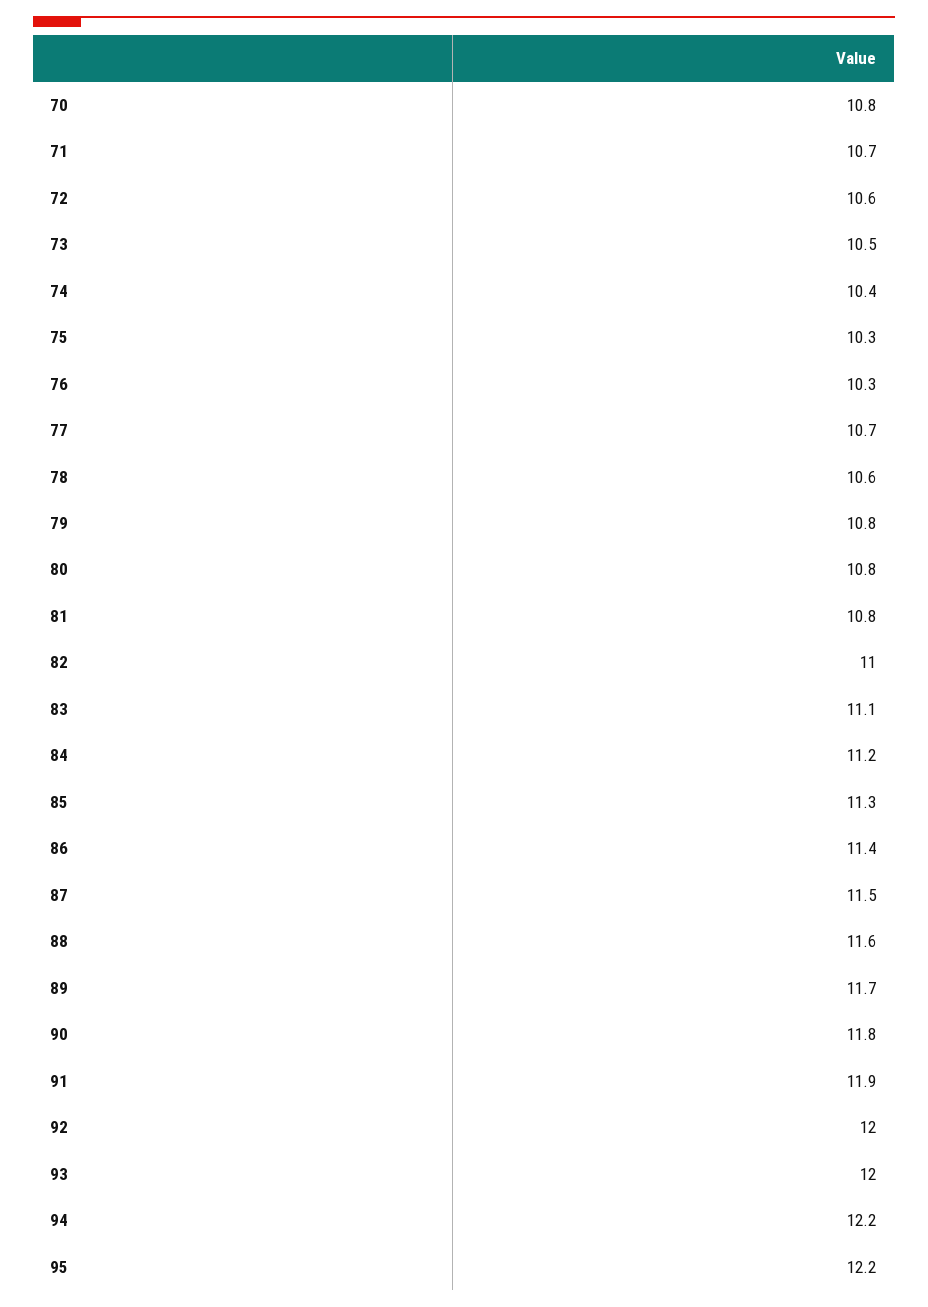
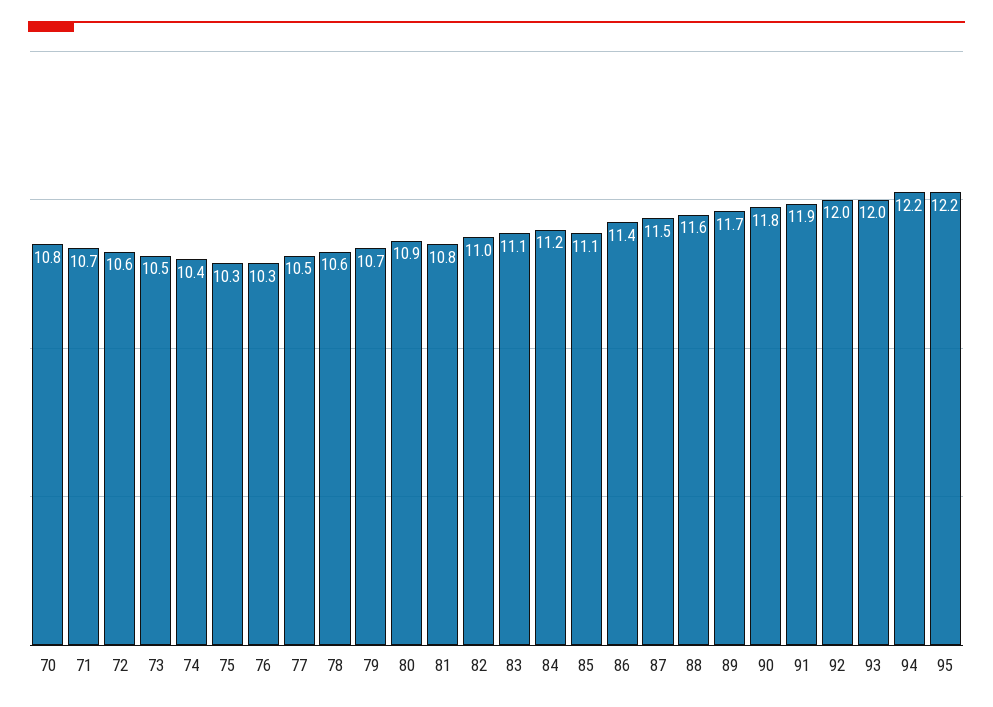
  {
    "70": 10.8,
    "71": 10.7,
    "72": 10.6,
    "73": 10.5,
    "74": 10.4,
    "75": 10.3,
    "76": 10.3,
-   "77": 10.7,
+   "77": 10.5,
    "78": 10.6,
-   "79": 10.8,
+   "79": 10.7,
-   "80": 10.8,
+   "80": 10.9,
    "81": 10.8,
    "82": 11,
    "83": 11.1,
    "84": 11.2,
-   "85": 11.3,
+   "85": 11.1,
    "86": 11.4,
    "87": 11.5,
    "88": 11.6,
    "89": 11.7,
    "90": 11.8,
    "91": 11.9,
    "92": 12,
    "93": 12,
    "94": 12.2,
    "95": 12.2
  }

